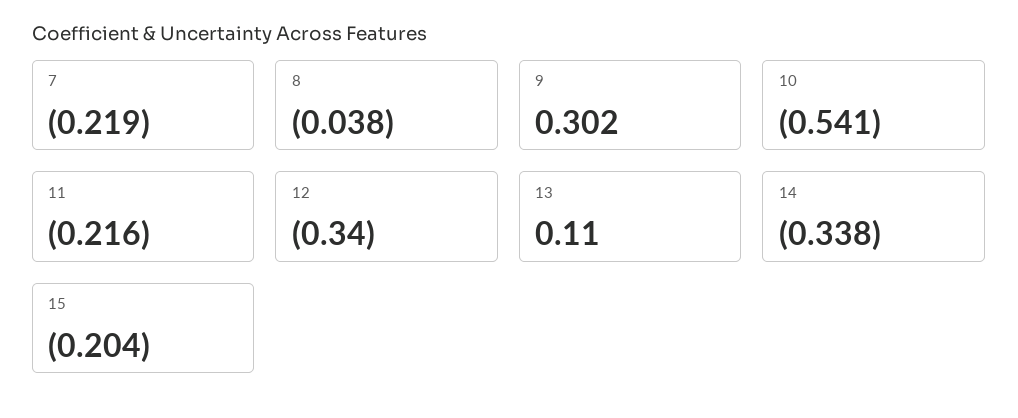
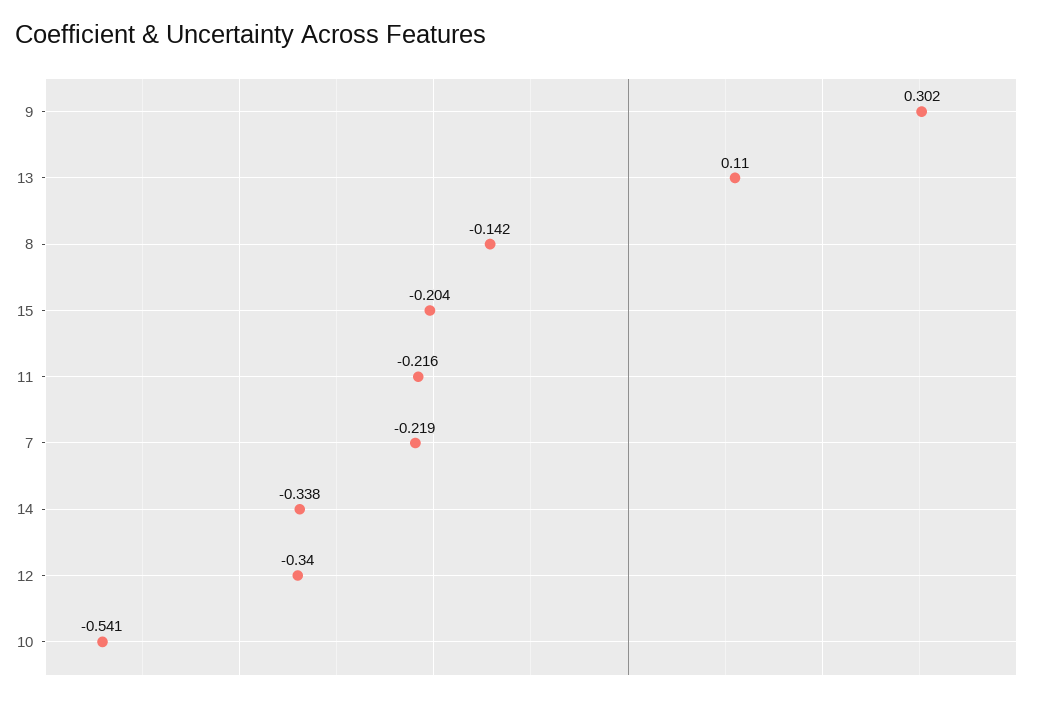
  {
    "7": -0.219,
-   "8": -0.038,
+   "8": -0.142,
    "9": 0.302,
    "10": -0.541,
    "11": -0.216,
    "12": -0.34,
    "13": 0.11,
    "14": -0.338,
    "15": -0.204
  }

